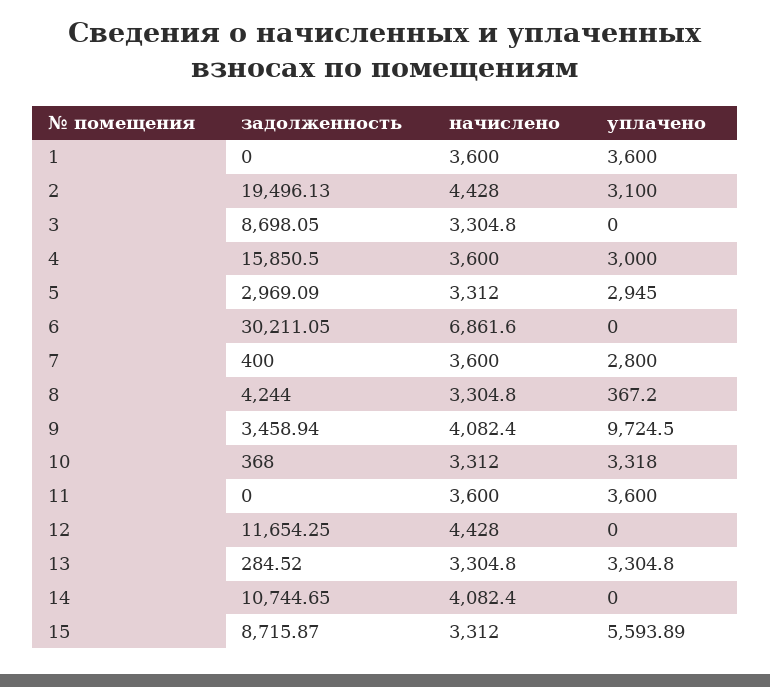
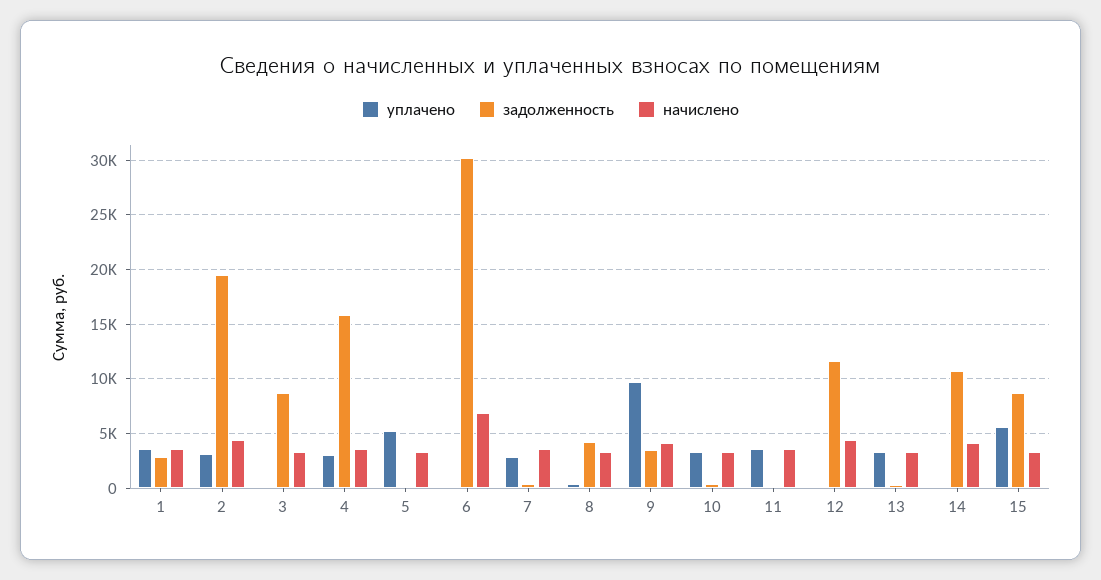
  {
    "задолженность": {
-     "1": 0,
+     "1": 3000,
      "2": 19496.13,
      "3": 8698.05,
      "4": 15850.5,
-     "5": 2969.09,
+     "5": 0,
      "6": 30211.05,
      "7": 400,
      "8": 4244,
      "9": 3458.94,
      "10": 368,
      "11": 0,
      "12": 11654.25,
      "13": 284.52,
      "14": 10744.65,
      "15": 8715.87
    },
    "начислено": {
      "1": 3600,
      "2": 4428,
      "3": 3304.8,
      "4": 3600,
      "5": 3312,
      "6": 6861.6,
      "7": 3600,
      "8": 3304.8,
      "9": 4082.4,
      "10": 3312,
      "11": 3600,
      "12": 4428,
      "13": 3304.8,
      "14": 4082.4,
      "15": 3312
    },
    "уплачено": {
      "1": 3600,
      "2": 3100,
      "3": 0,
      "4": 3000,
-     "5": 2945,
+     "5": 5000,
      "6": 0,
      "7": 2800,
      "8": 367.2,
      "9": 9724.5,
      "10": 3318,
      "11": 3600,
      "12": 0,
      "13": 3304.8,
      "14": 0,
      "15": 5593.89
    }
  }

